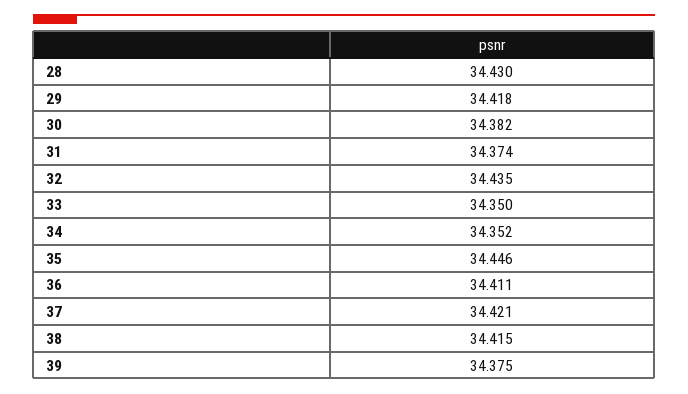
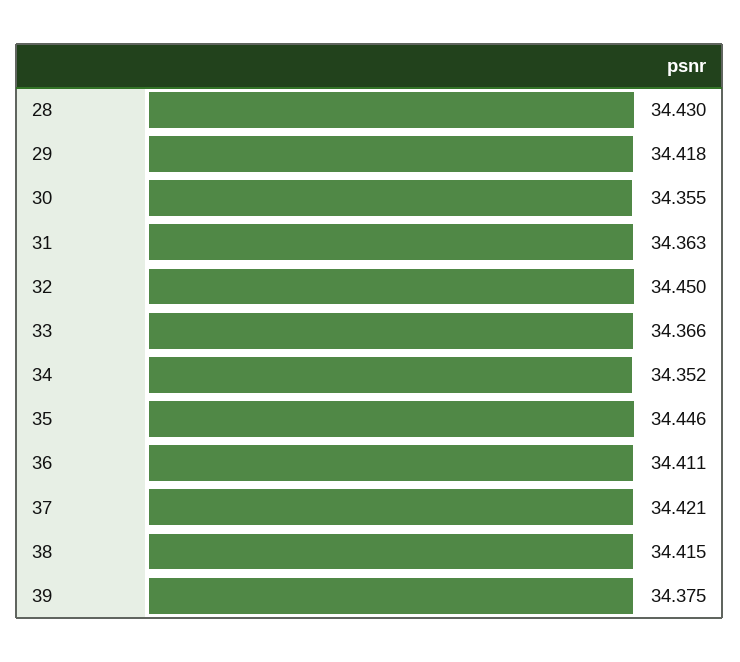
  {
    "28": 34.43,
    "29": 34.418,
-   "30": 34.382,
+   "30": 34.355,
-   "31": 34.374,
+   "31": 34.363,
-   "32": 34.435,
+   "32": 34.45,
-   "33": 34.35,
+   "33": 34.366,
    "34": 34.352,
    "35": 34.446,
    "36": 34.411,
    "37": 34.421,
    "38": 34.415,
    "39": 34.375
  }

